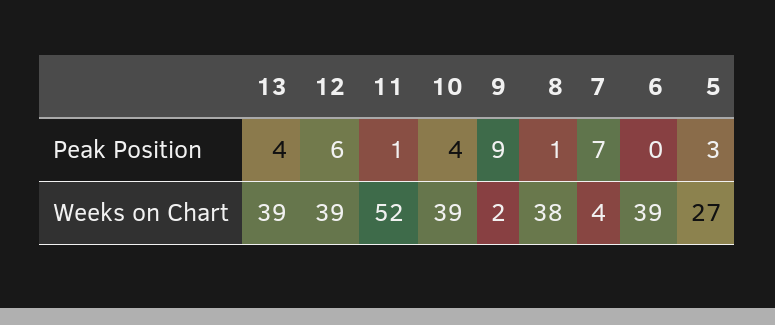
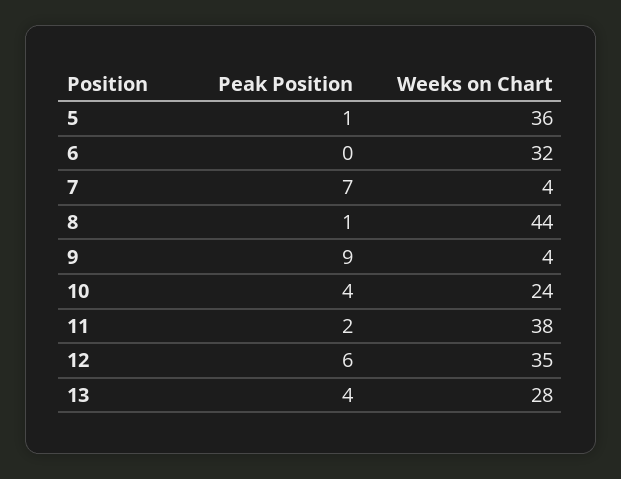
  {
    "13": {
      "Peak Position": 4,
-     "Weeks on Chart": 39
+     "Weeks on Chart": 28
    },
    "12": {
      "Peak Position": 6,
-     "Weeks on Chart": 39
+     "Weeks on Chart": 35
    },
    "11": {
-     "Peak Position": 1,
+     "Peak Position": 2,
-     "Weeks on Chart": 52
+     "Weeks on Chart": 38
    },
    "10": {
      "Peak Position": 4,
-     "Weeks on Chart": 39
+     "Weeks on Chart": 24
    },
    "9": {
      "Peak Position": 9,
-     "Weeks on Chart": 2
+     "Weeks on Chart": 4
    },
    "8": {
      "Peak Position": 1,
-     "Weeks on Chart": 38
+     "Weeks on Chart": 44
    },
    "7": {
      "Peak Position": 7,
      "Weeks on Chart": 4
    },
    "6": {
      "Peak Position": 0,
-     "Weeks on Chart": 39
+     "Weeks on Chart": 32
    },
    "5": {
-     "Peak Position": 3,
+     "Peak Position": 1,
-     "Weeks on Chart": 27
+     "Weeks on Chart": 36
    }
  }

